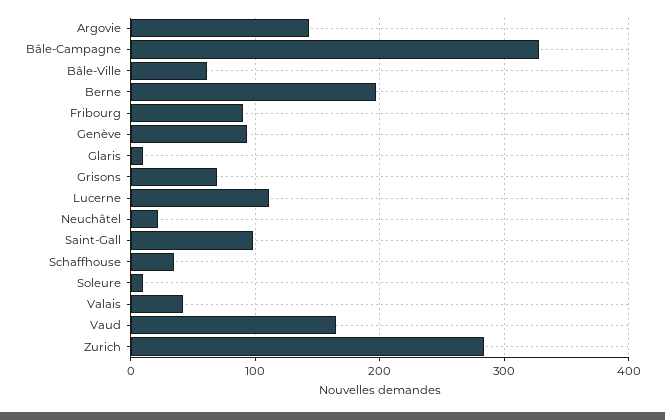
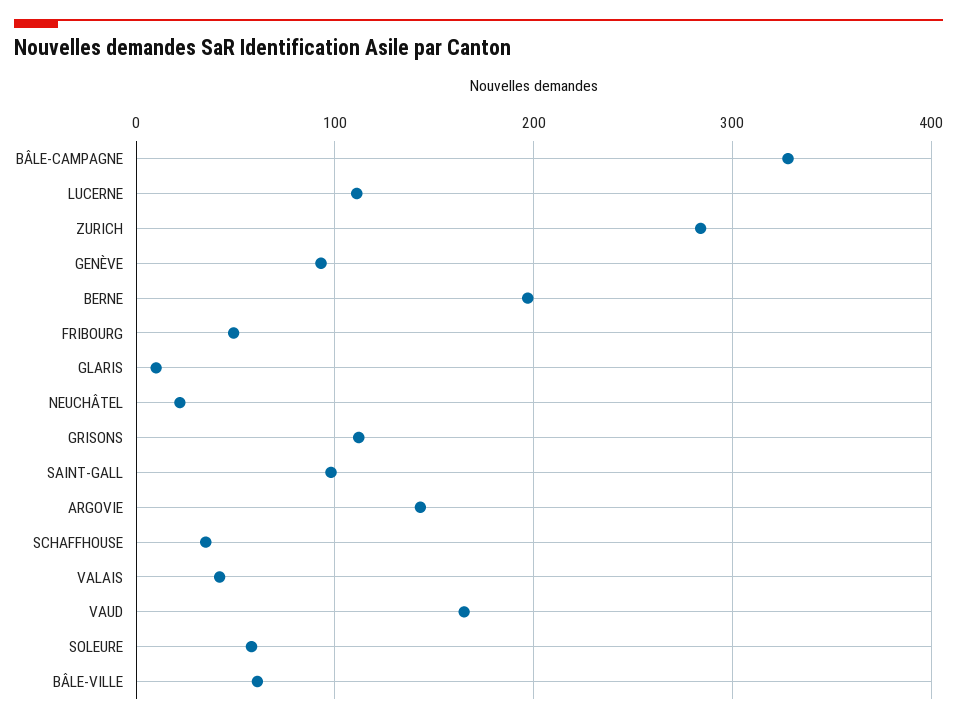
  {
    "Argovie": 140,
    "Bâle-Campagne": 330,
    "Bâle-Ville": 60,
    "Berne": 200,
-   "Fribourg": 90,
+   "Fribourg": 50,
    "Genève": 90,
    "Glaris": 10,
-   "Grisons": 70,
+   "Grisons": 110,
    "Lucerne": 110,
    "Neuchâtel": 20,
    "Saint-Gall": 100,
    "Schaffhouse": 40,
-   "Soleure": 10,
+   "Soleure": 60,
    "Valais": 40,
    "Vaud": 170,
    "Zurich": 280
  }

